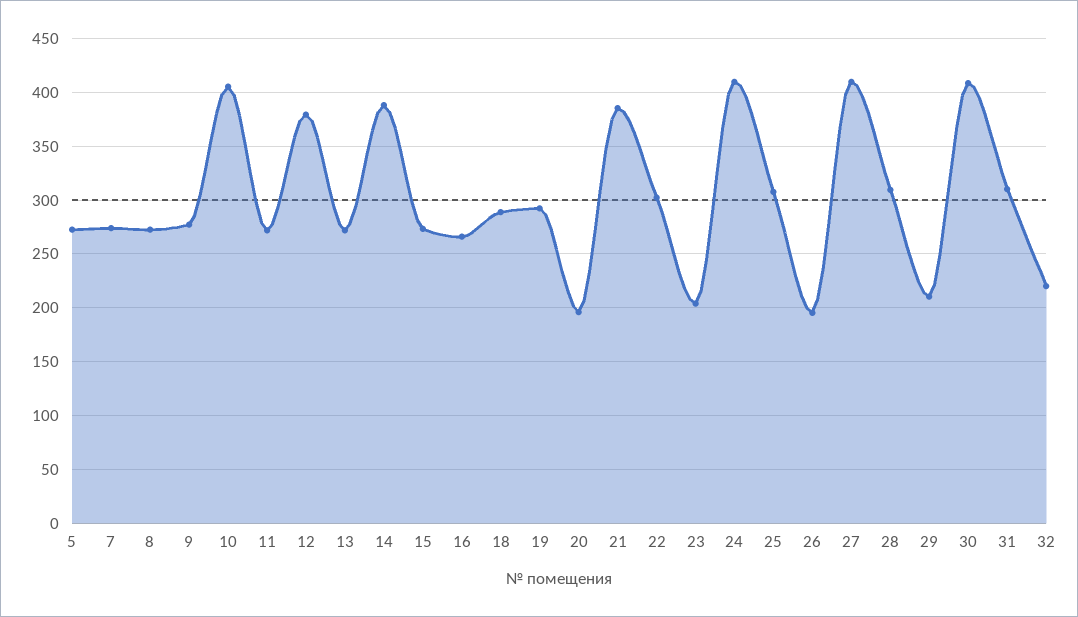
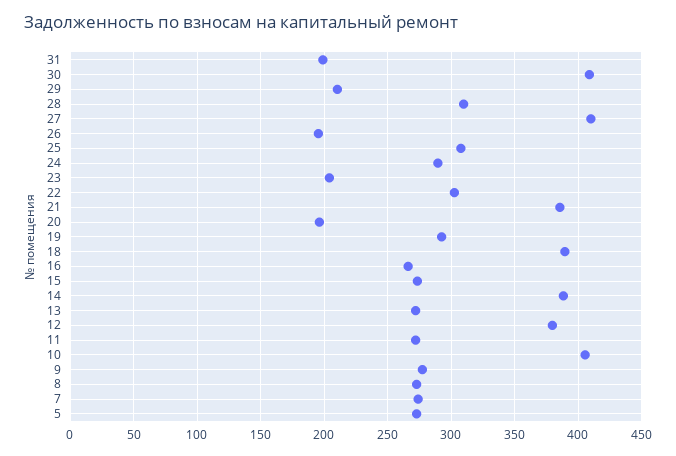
  {
    "5": 275,
    "7": 275,
    "8": 275,
    "9": 275,
    "10": 405,
    "11": 270,
    "12": 380,
    "13": 270,
    "14": 390,
    "15": 275,
    "16": 265,
-   "18": 290,
+   "18": 390,
    "19": 290,
    "20": 195,
    "21": 385,
    "22": 300,
    "23": 205,
-   "24": 410,
+   "24": 290,
    "25": 310,
    "26": 195,
    "27": 410,
    "28": 310,
    "29": 210,
    "30": 410,
-   "31": 310,
+   "31": 200
-   "32": 220
  }

